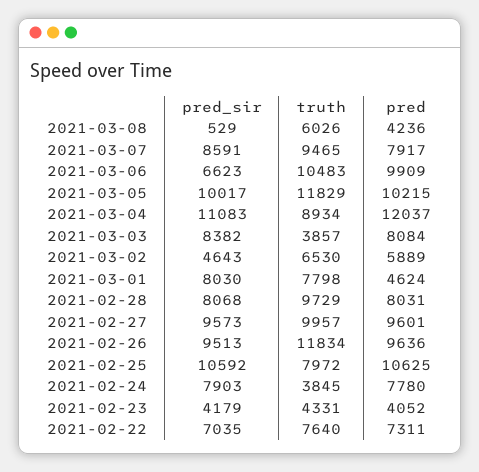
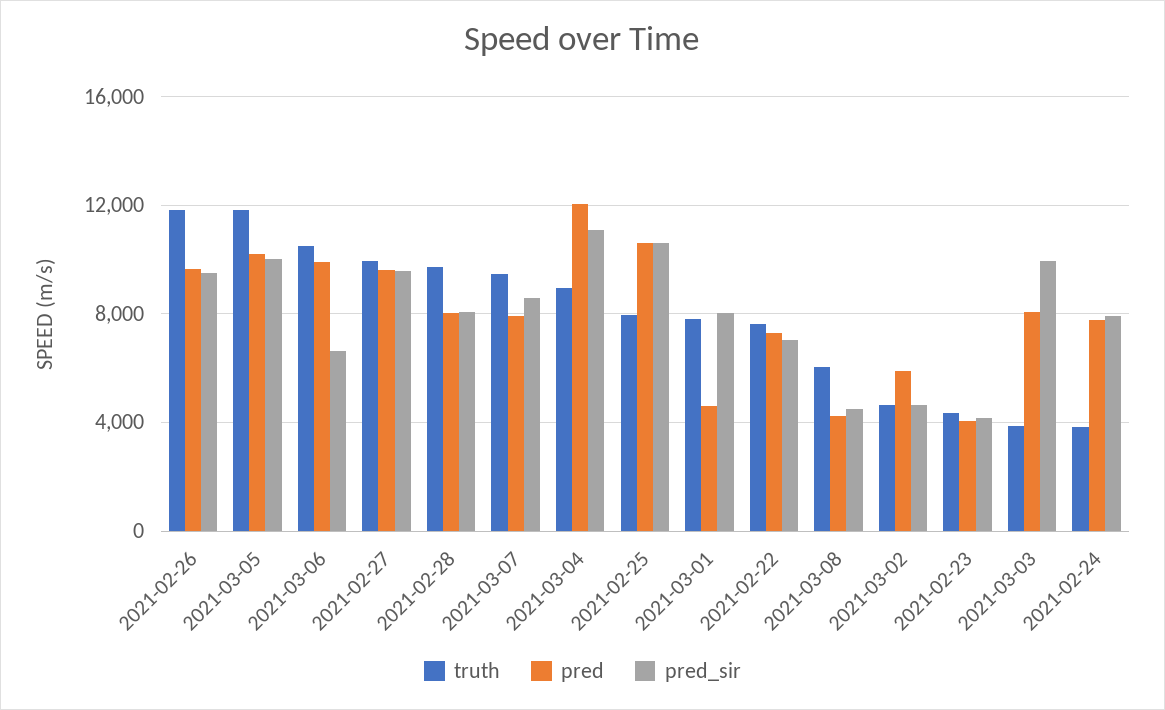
  {
    "pred_sir": {
-     "2021-03-08": 529,
+     "2021-03-08": 4500,
      "2021-03-07": 8591,
      "2021-03-06": 6623,
      "2021-03-05": 10017,
      "2021-03-04": 11083,
-     "2021-03-03": 8382,
+     "2021-03-03": 10000,
      "2021-03-02": 4643,
      "2021-03-01": 8030,
      "2021-02-28": 8068,
      "2021-02-27": 9573,
      "2021-02-26": 9513,
      "2021-02-25": 10592,
      "2021-02-24": 7903,
      "2021-02-23": 4179,
      "2021-02-22": 7035
    },
    "truth": {
      "2021-03-08": 6026,
      "2021-03-07": 9465,
      "2021-03-06": 10483,
      "2021-03-05": 11829,
      "2021-03-04": 8934,
      "2021-03-03": 3857,
-     "2021-03-02": 6530,
+     "2021-03-02": 4500,
      "2021-03-01": 7798,
      "2021-02-28": 9729,
      "2021-02-27": 9957,
      "2021-02-26": 11834,
      "2021-02-25": 7972,
      "2021-02-24": 3845,
      "2021-02-23": 4331,
      "2021-02-22": 7640
    },
    "pred": {
      "2021-03-08": 4236,
      "2021-03-07": 7917,
      "2021-03-06": 9909,
      "2021-03-05": 10215,
      "2021-03-04": 12037,
      "2021-03-03": 8084,
      "2021-03-02": 5889,
      "2021-03-01": 4624,
      "2021-02-28": 8031,
      "2021-02-27": 9601,
      "2021-02-26": 9636,
      "2021-02-25": 10625,
      "2021-02-24": 7780,
      "2021-02-23": 4052,
      "2021-02-22": 7311
    }
  }

